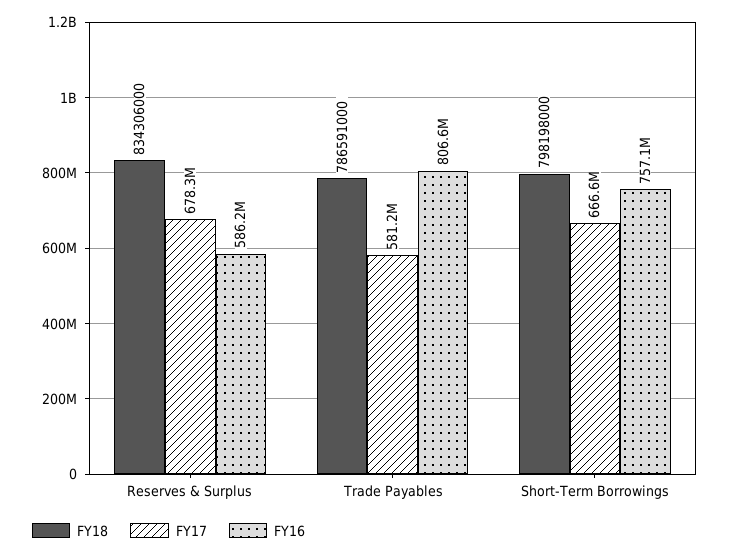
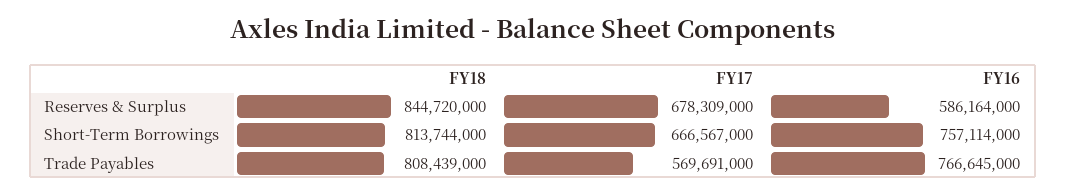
  {
    "FY18": {
-     "Reserves & Surplus": 834306000,
+     "Reserves & Surplus": 844720000,
-     "Trade Payables": 786591000,
+     "Trade Payables": 808439000,
-     "Short-Term Borrowings": 798198000
+     "Short-Term Borrowings": 813744000
    },
    "FY17": {
      "Reserves & Surplus": 678309000,
-     "Trade Payables": 581200000,
+     "Trade Payables": 569691000,
      "Short-Term Borrowings": 666567000
    },
    "FY16": {
      "Reserves & Surplus": 586164000,
-     "Trade Payables": 806600000,
+     "Trade Payables": 766645000,
      "Short-Term Borrowings": 757114000
    }
  }

